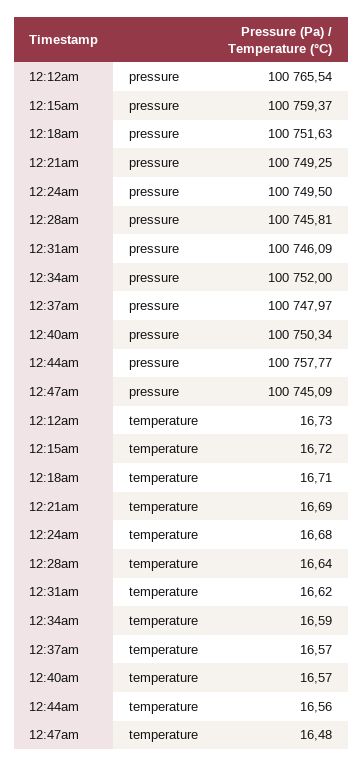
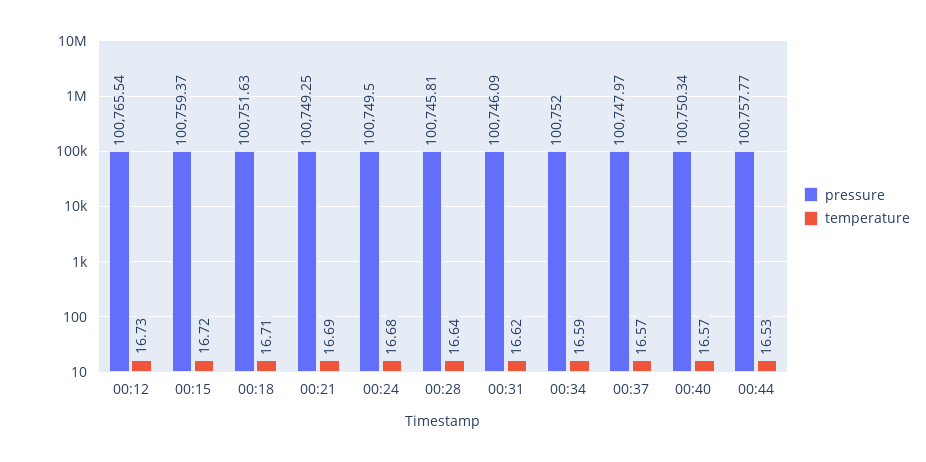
  {
    "pressure": {
      "12:12am": 100765.54,
      "12:15am": 100759.37,
      "12:18am": 100751.63,
      "12:21am": 100749.25,
      "12:24am": 100749.5,
      "12:28am": 100745.81,
      "12:31am": 100746.09,
      "12:34am": 100752,
      "12:37am": 100747.97,
      "12:40am": 100750.34,
-     "12:44am": 100757.77,
+     "12:44am": 100757.77
-     "12:47am": 100745.09
    },
    "temperature": {
      "12:12am": 16.73,
      "12:15am": 16.72,
      "12:18am": 16.71,
      "12:21am": 16.69,
      "12:24am": 16.68,
      "12:28am": 16.64,
      "12:31am": 16.62,
      "12:34am": 16.59,
      "12:37am": 16.57,
      "12:40am": 16.57,
-     "12:44am": 16.56,
+     "12:44am": 16.53
-     "12:47am": 16.48
    }
  }

